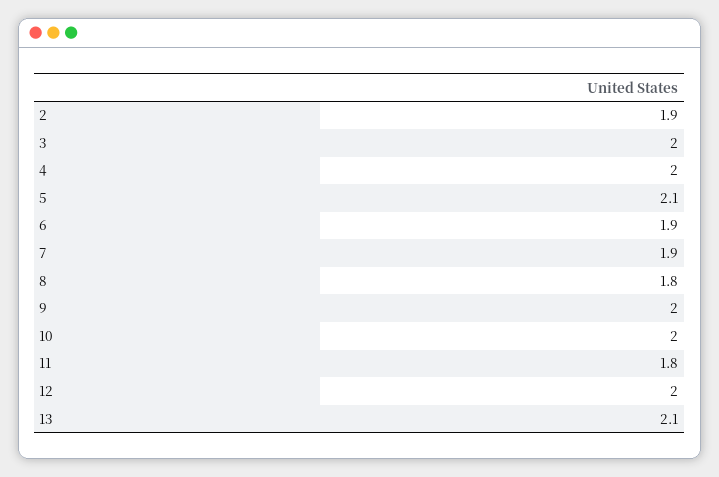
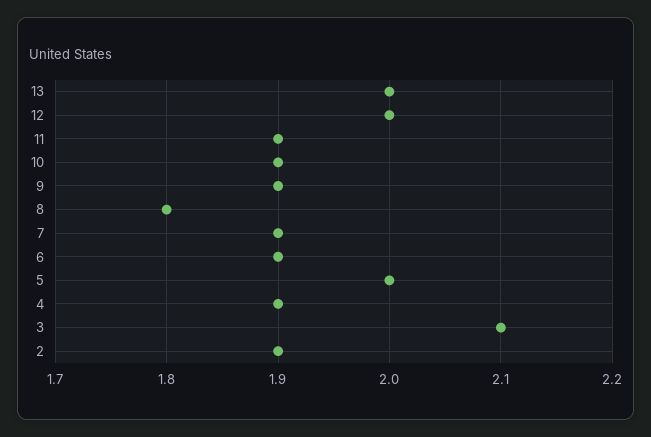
  {
    "2": 1.9,
-   "3": 2,
+   "3": 2.1,
-   "4": 2,
+   "4": 1.9,
-   "5": 2.1,
+   "5": 2,
    "6": 1.9,
    "7": 1.9,
    "8": 1.8,
-   "9": 2,
+   "9": 1.9,
-   "10": 2,
+   "10": 1.9,
-   "11": 1.8,
+   "11": 1.9,
    "12": 2,
-   "13": 2.1
+   "13": 2
  }

